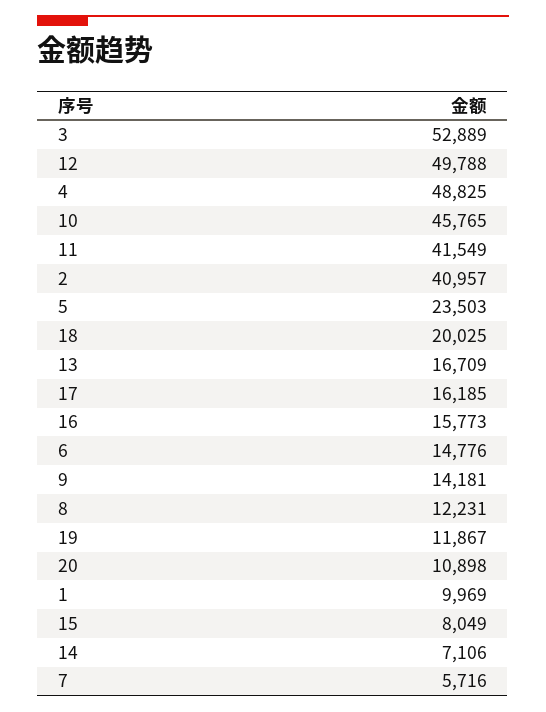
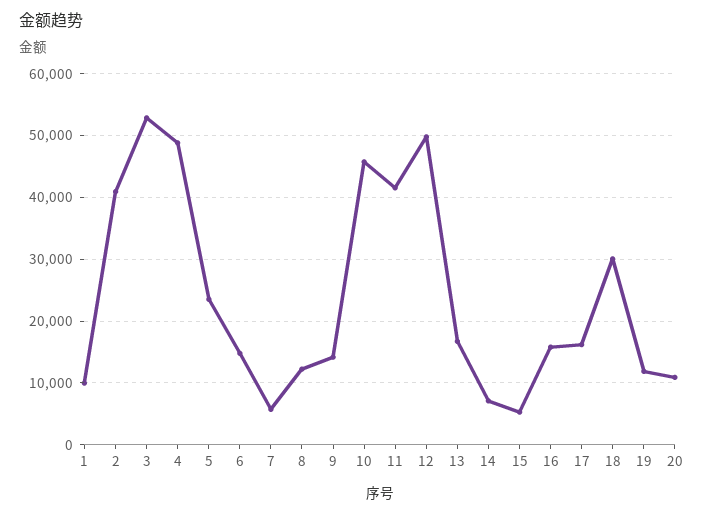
  {
    "3": 52889,
    "12": 49788,
    "4": 48825,
    "10": 45765,
    "11": 41549,
    "2": 40957,
    "5": 23503,
-   "18": 20025,
+   "18": 30000,
    "13": 16709,
    "17": 16185,
    "16": 15773,
    "6": 14776,
    "9": 14181,
    "8": 12231,
    "19": 11867,
    "20": 10898,
    "1": 9969,
-   "15": 8049,
+   "15": 5000,
    "14": 7106,
    "7": 5716
  }

